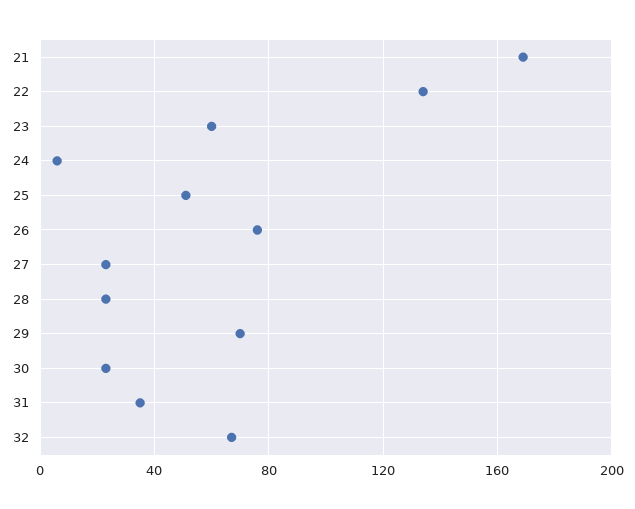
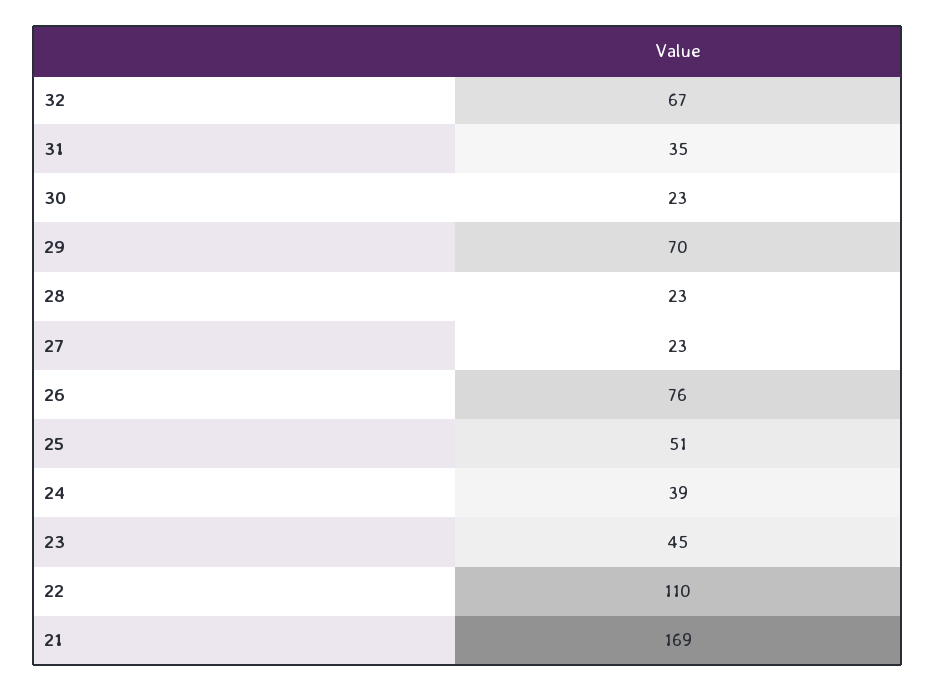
  {
    "21": 169,
-   "22": 135,
+   "22": 110,
-   "23": 60,
+   "23": 45,
-   "24": 5,
+   "24": 39,
    "25": 51,
    "26": 76,
    "27": 23,
    "28": 23,
    "29": 70,
    "30": 23,
    "31": 35,
    "32": 67
  }

